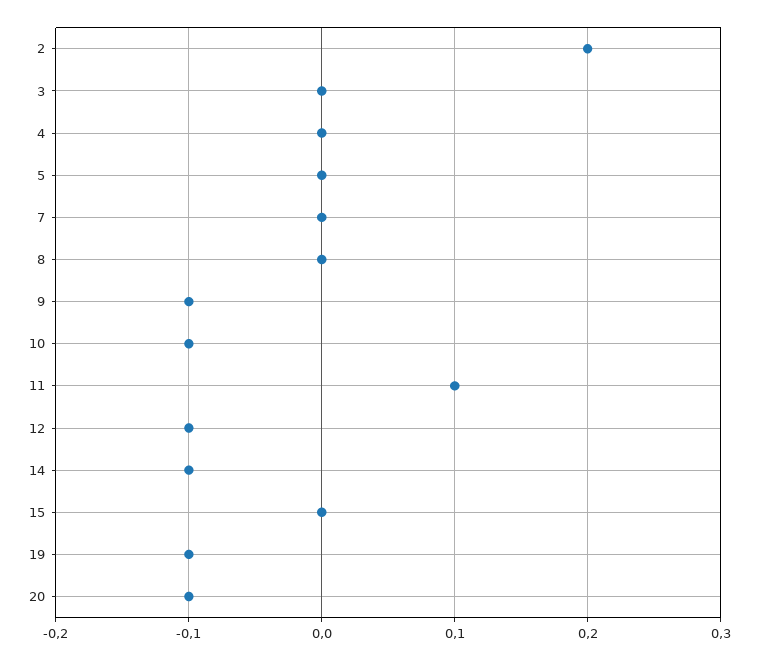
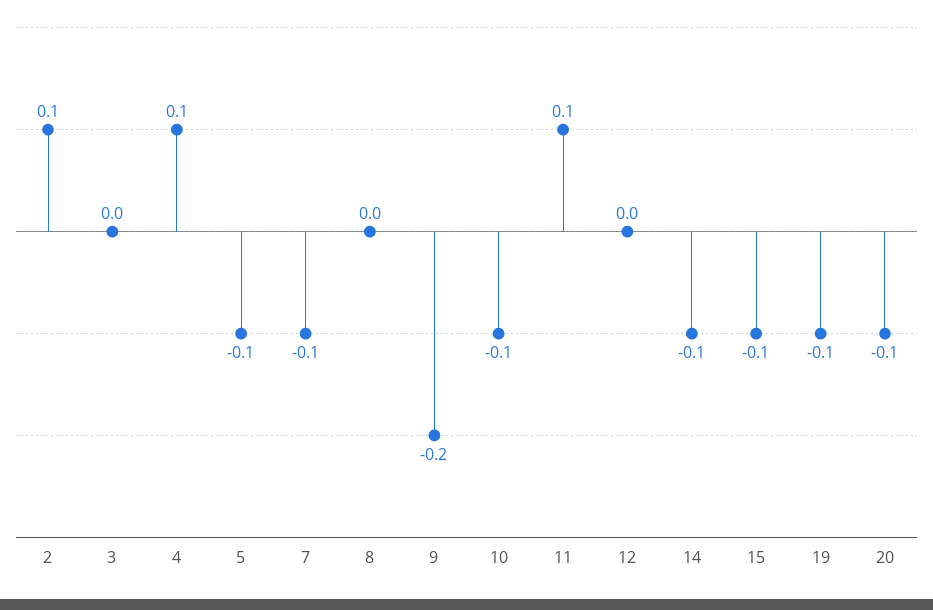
  {
-   "2": 0.2,
+   "2": 0.1,
    "3": 0,
-   "4": 0,
+   "4": 0.1,
-   "5": 0,
+   "5": -0.1,
-   "7": 0,
+   "7": -0.1,
    "8": 0,
-   "9": -0.1,
+   "9": -0.2,
    "10": -0.1,
    "11": 0.1,
-   "12": -0.1,
+   "12": 0,
    "14": -0.1,
-   "15": 0,
+   "15": -0.1,
    "19": -0.1,
    "20": -0.1
  }

